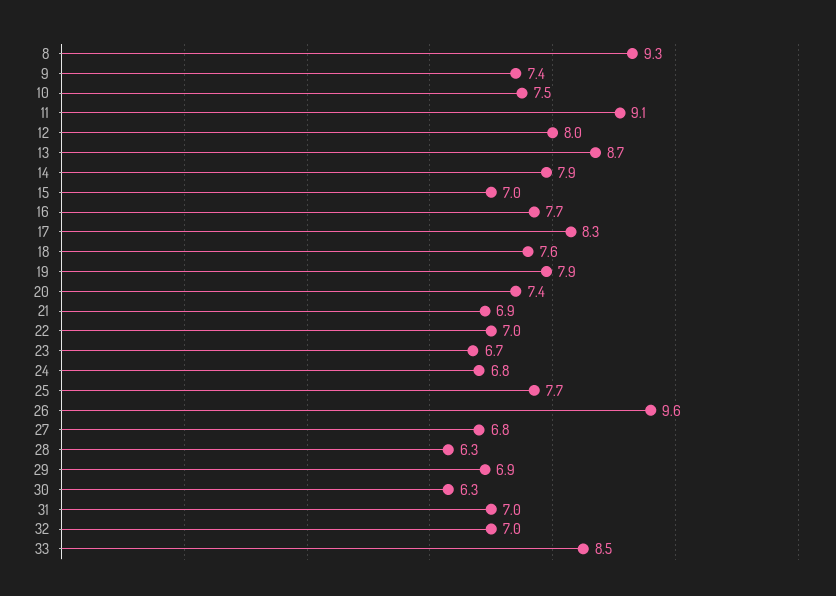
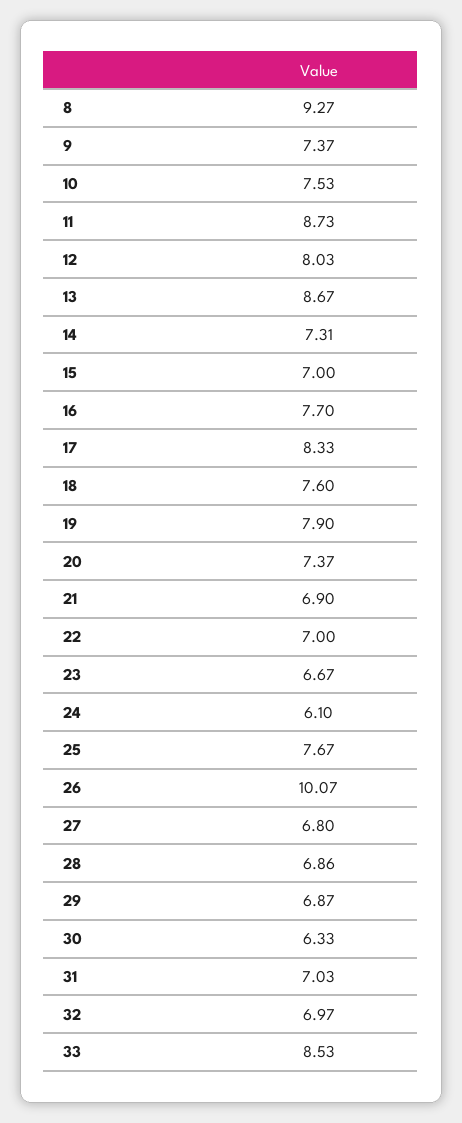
  {
    "8": 9.27,
    "9": 7.37,
    "10": 7.53,
-   "11": 9.1,
+   "11": 8.73,
    "12": 8.03,
    "13": 8.67,
-   "14": 7.9,
+   "14": 7.31,
    "15": 7,
    "16": 7.7,
    "17": 8.33,
    "18": 7.6,
    "19": 7.9,
    "20": 7.37,
    "21": 6.9,
    "22": 7,
    "23": 6.67,
-   "24": 6.8,
+   "24": 6.1,
    "25": 7.67,
-   "26": 9.6,
+   "26": 10.07,
    "27": 6.8,
-   "28": 6.3,
+   "28": 6.86,
    "29": 6.87,
    "30": 6.33,
    "31": 7.03,
    "32": 6.97,
    "33": 8.53
  }

